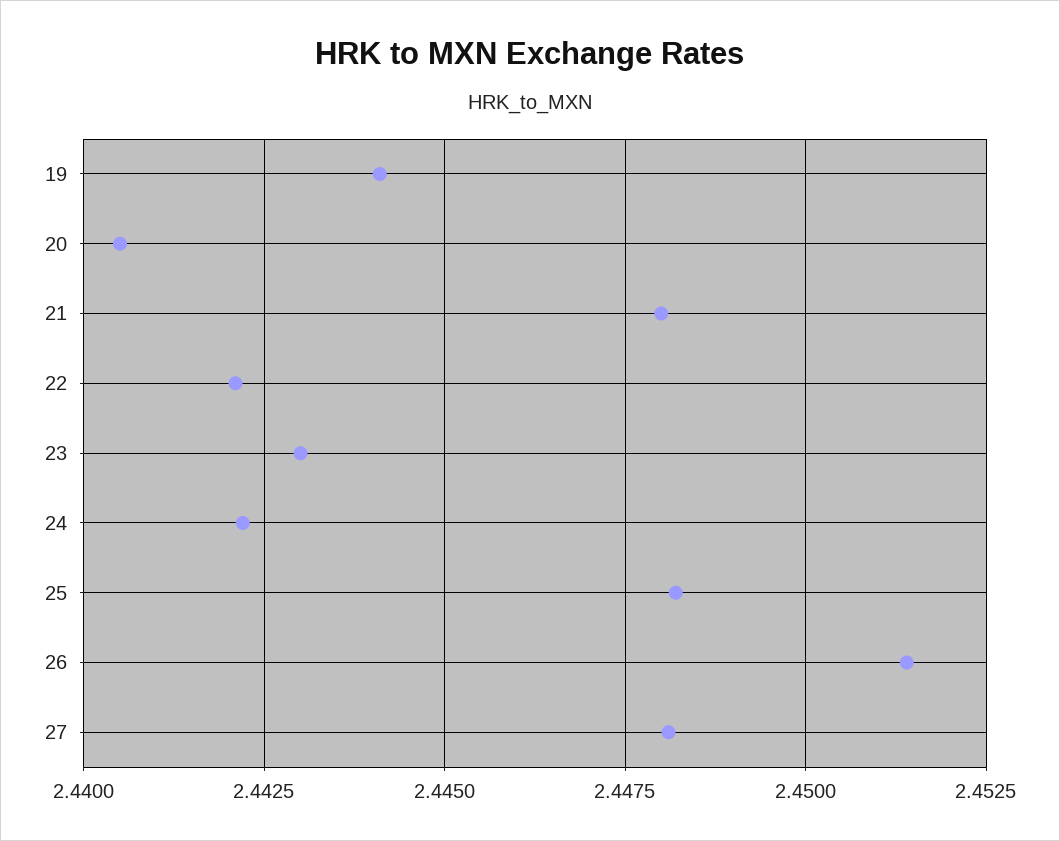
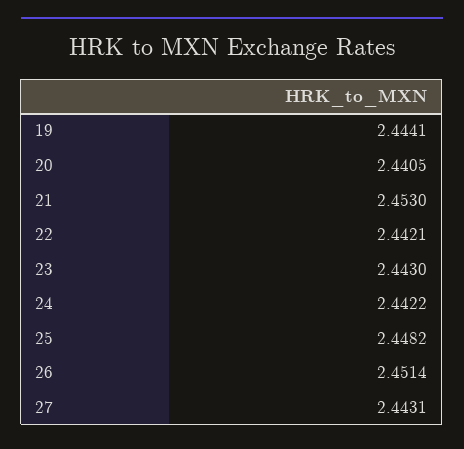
  {
    "19": 2.4441,
    "20": 2.4405,
-   "21": 2.448,
+   "21": 2.453,
    "22": 2.4421,
    "23": 2.443,
    "24": 2.4422,
    "25": 2.4482,
    "26": 2.4514,
-   "27": 2.448
+   "27": 2.4431
  }

